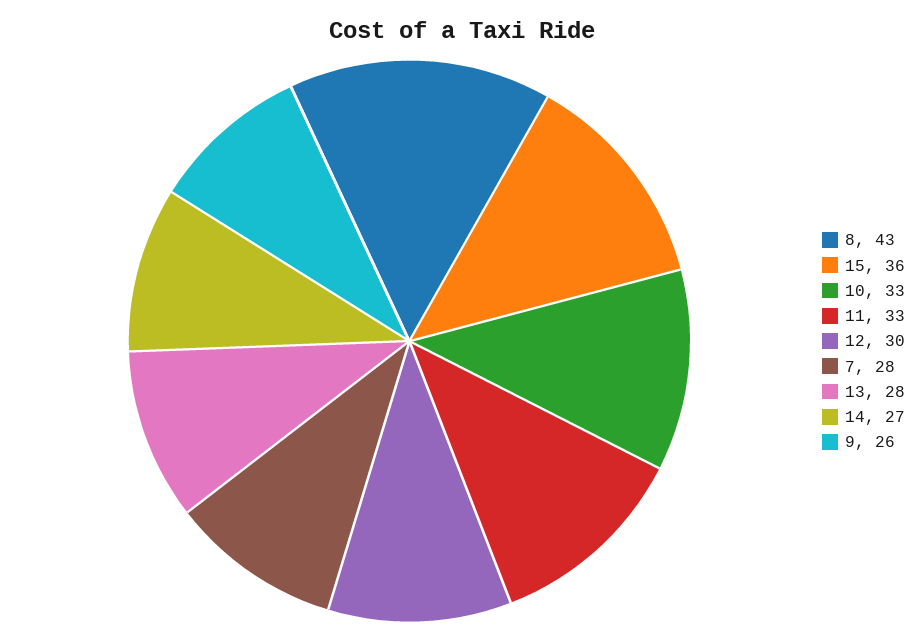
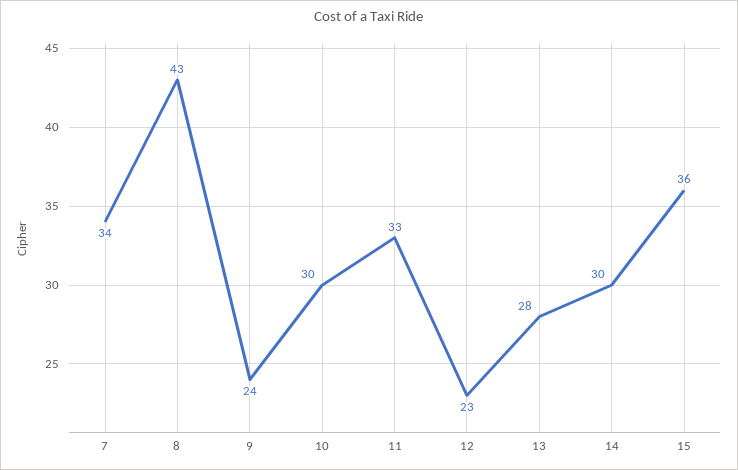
  {
    "8": 43,
    "15": 36,
-   "10": 33,
+   "10": 30,
    "11": 33,
-   "12": 30,
+   "12": 23,
-   "7": 28,
+   "7": 34,
    "13": 28,
-   "14": 27,
+   "14": 30,
-   "9": 26
+   "9": 24
  }

